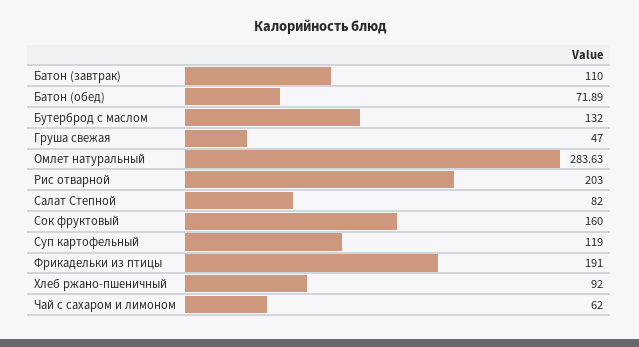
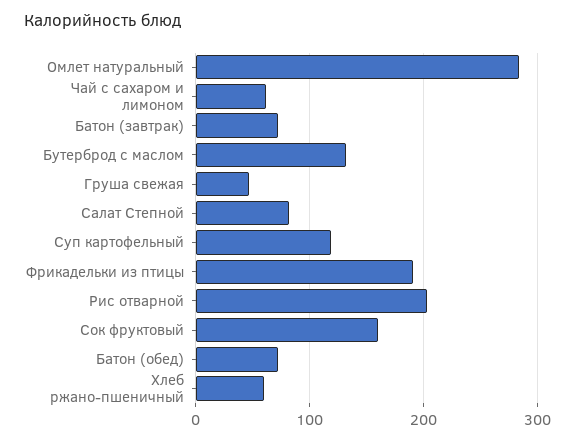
  {
-   "Батон (завтрак)": 110,
+   "Батон (завтрак)": 70,
    "Батон (обед)": 71.89,
    "Бутерброд с маслом": 132,
    "Груша свежая": 47,
    "Омлет натуральный": 283.63,
    "Рис отварной": 203,
    "Салат Степной": 82,
    "Сок фруктовый": 160,
    "Суп картофельный": 119,
    "Фрикадельки из птицы": 191,
-   "Хлеб ржано-пшеничный": 92,
+   "Хлеб ржано-пшеничный": 60,
    "Чай с сахаром и лимоном": 62
  }

